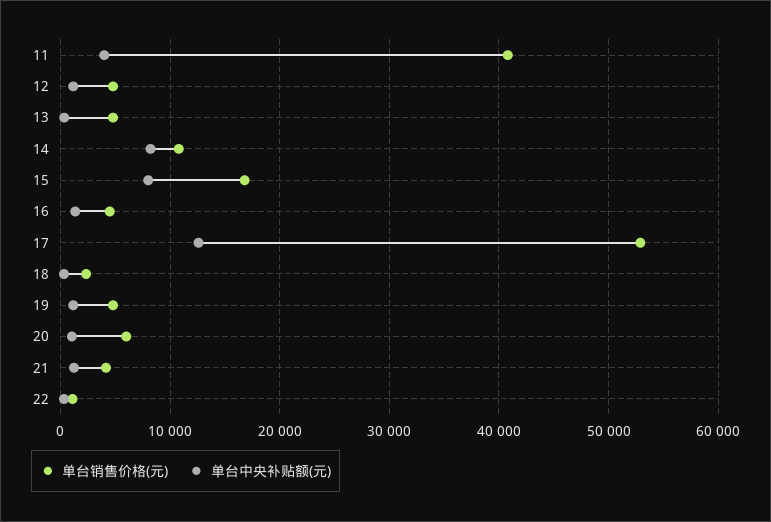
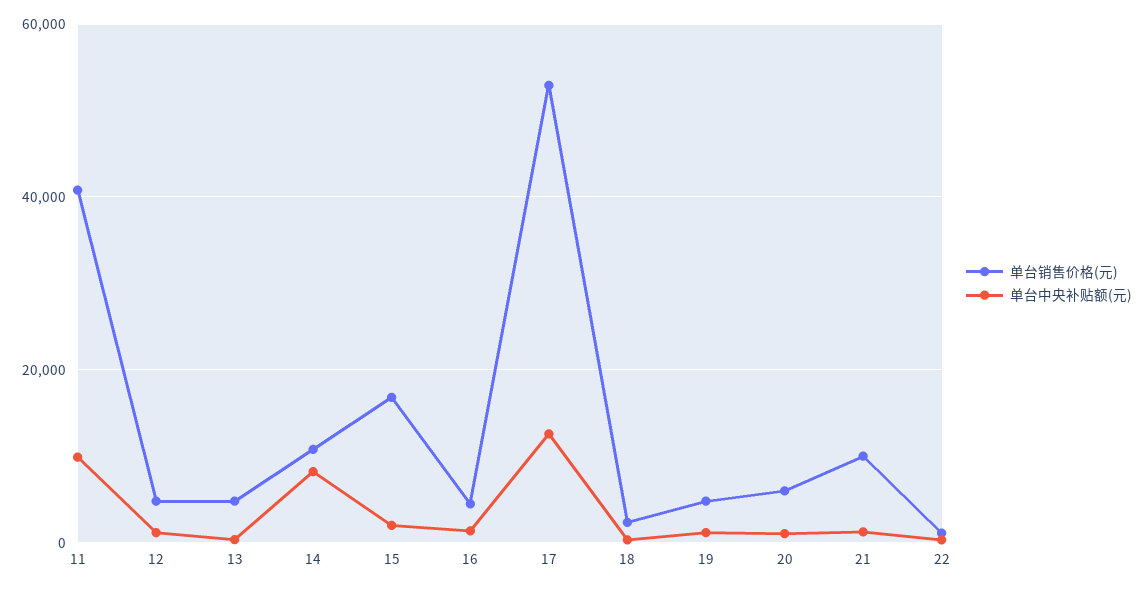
  {
    "单台销售价格(元)": {
      "11": 41000,
      "12": 5000,
      "13": 5000,
      "14": 11000,
      "15": 17000,
      "16": 5000,
      "17": 53000,
      "18": 2000,
      "19": 5000,
      "20": 6000,
-     "21": 4000,
+     "21": 10000,
      "22": 1000
    },
    "单台中央补贴额(元)": {
-     "11": 4000,
+     "11": 10000,
      "12": 1000,
      "13": 0,
      "14": 8000,
-     "15": 8000,
+     "15": 2000,
      "16": 1000,
      "17": 13000,
      "18": 0,
      "19": 1000,
      "20": 1000,
      "21": 1000,
      "22": 0
    }
  }

